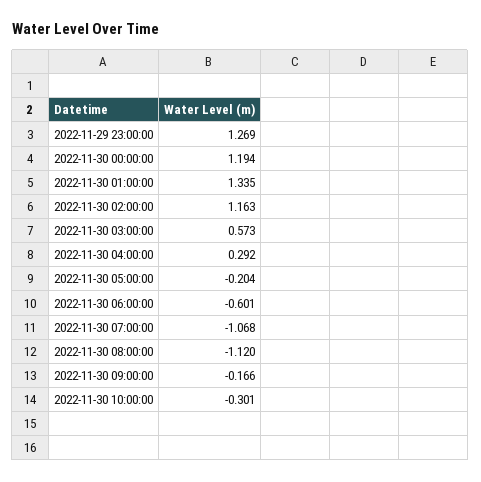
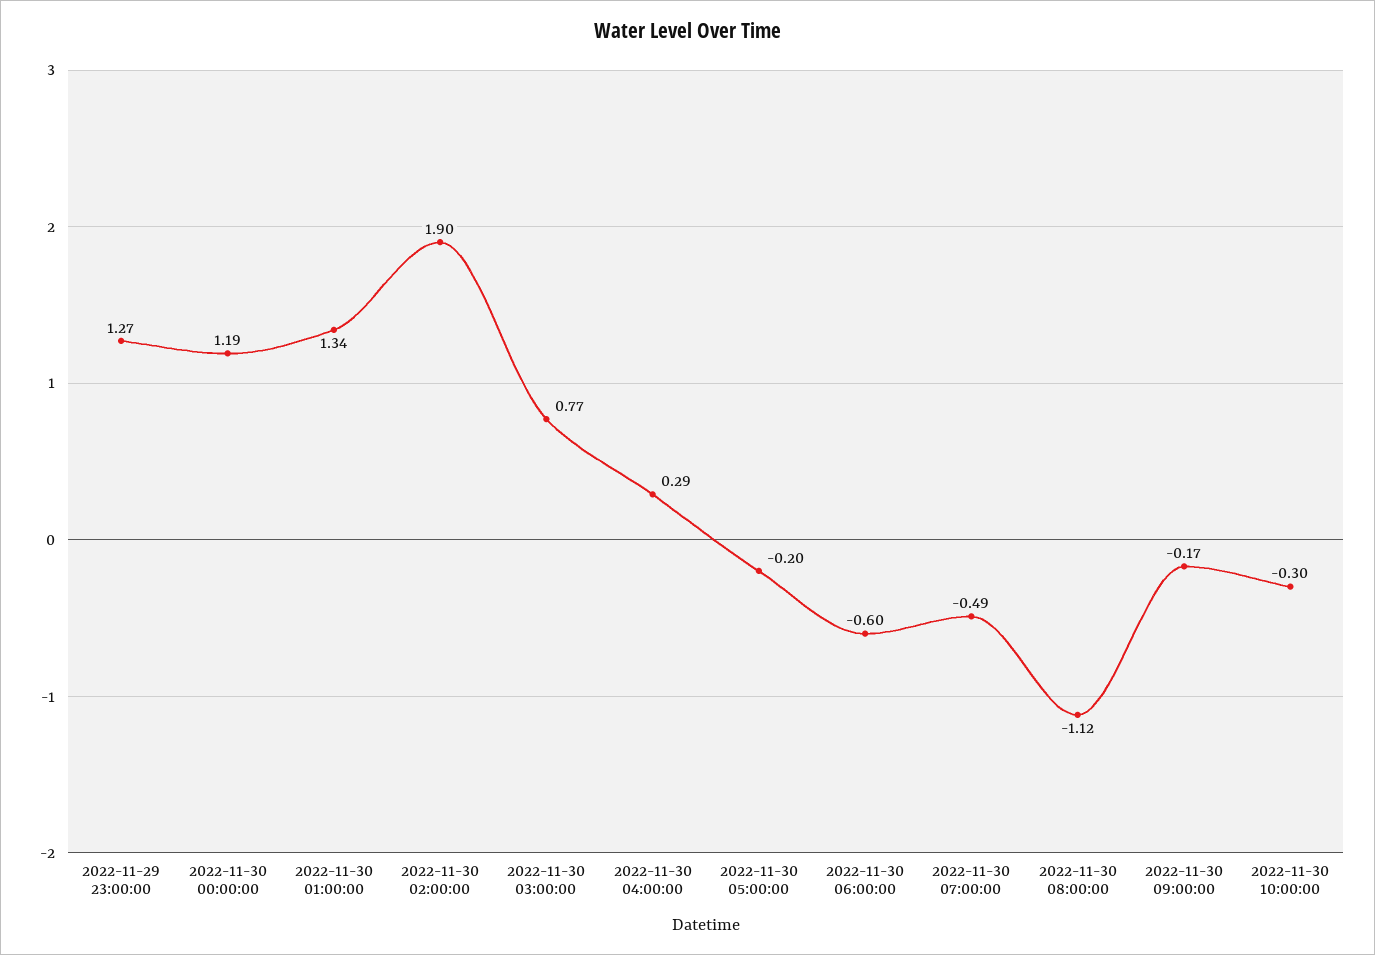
  {
    "2022-11-29 23:00:00": 1.269,
    "2022-11-30 00:00:00": 1.194,
    "2022-11-30 01:00:00": 1.335,
-   "2022-11-30 02:00:00": 1.163,
+   "2022-11-30 02:00:00": 1.9,
-   "2022-11-30 03:00:00": 0.573,
+   "2022-11-30 03:00:00": 0.77,
    "2022-11-30 04:00:00": 0.292,
    "2022-11-30 05:00:00": -0.204,
    "2022-11-30 06:00:00": -0.601,
-   "2022-11-30 07:00:00": -1.068,
+   "2022-11-30 07:00:00": -0.49,
    "2022-11-30 08:00:00": -1.12,
    "2022-11-30 09:00:00": -0.166,
    "2022-11-30 10:00:00": -0.301
  }

